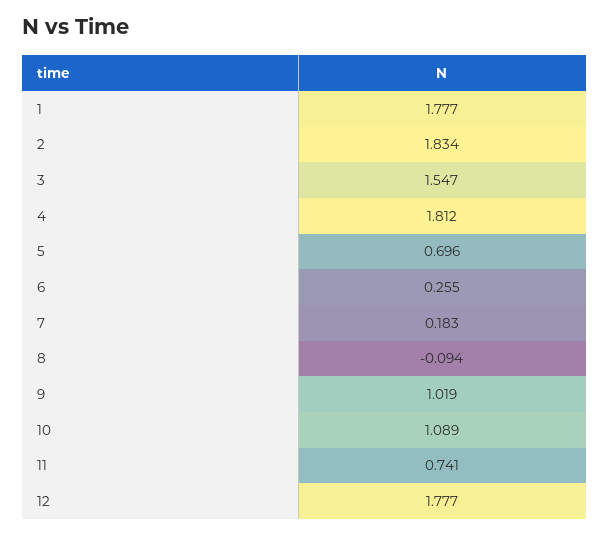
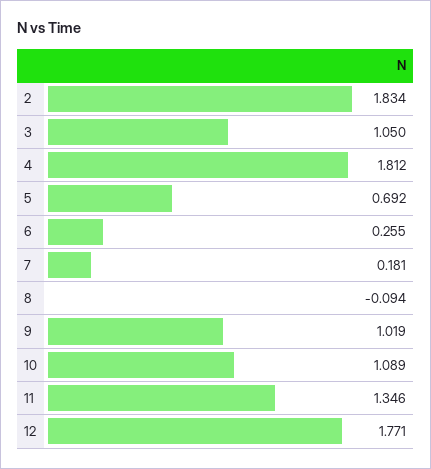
  {
-   "1": 1.777,
    "2": 1.834,
-   "3": 1.547,
+   "3": 1.05,
    "4": 1.812,
-   "5": 0.696,
+   "5": 0.692,
    "6": 0.255,
-   "7": 0.183,
+   "7": 0.181,
    "8": -0.094,
    "9": 1.019,
    "10": 1.089,
-   "11": 0.741,
+   "11": 1.346,
-   "12": 1.777
+   "12": 1.771
  }

